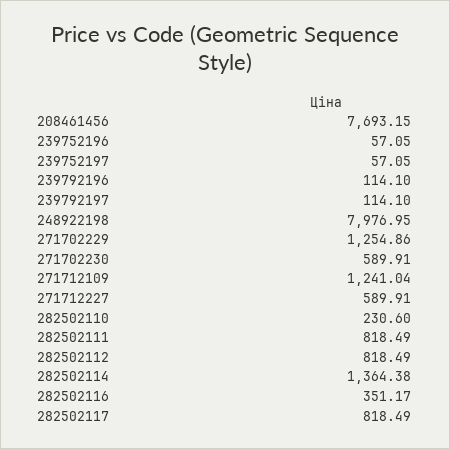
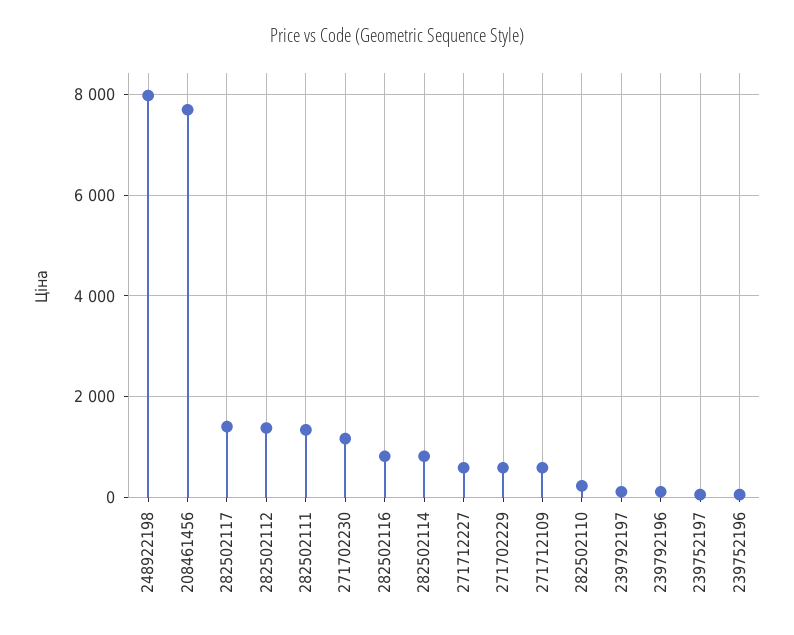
  {
    "208461456": 7693.15,
    "239752196": 57.05,
    "239752197": 57.05,
    "239792196": 114.1,
    "239792197": 114.1,
    "248922198": 7976.95,
-   "271702229": 1254.86,
+   "271702229": 600,
-   "271702230": 589.91,
+   "271702230": 1200,
-   "271712109": 1241.04,
+   "271712109": 600,
    "271712227": 589.91,
    "282502110": 230.6,
-   "282502111": 818.49,
+   "282502111": 1400,
-   "282502112": 818.49,
+   "282502112": 1400,
-   "282502114": 1364.38,
+   "282502114": 800,
-   "282502116": 351.17,
+   "282502116": 800,
-   "282502117": 818.49
+   "282502117": 1400
  }

